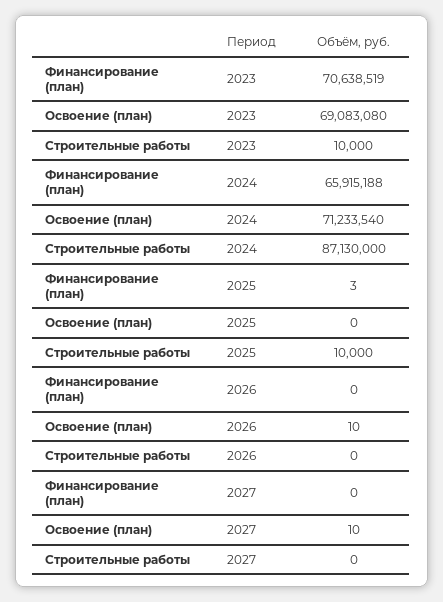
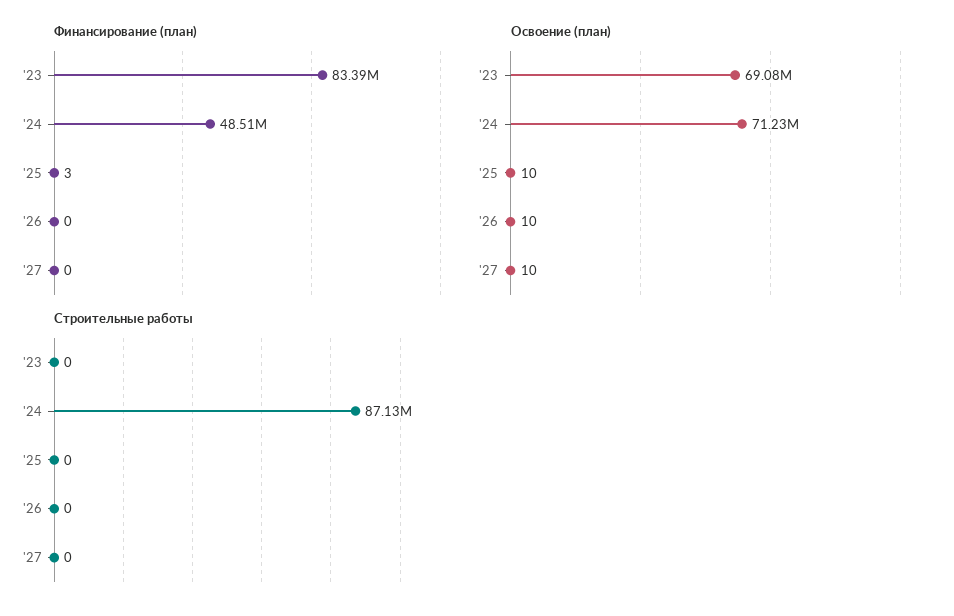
  {
    "Финансирование (план)": {
-     "2023": 70638519,
+     "2023": 83390000,
-     "2024": 65915188,
+     "2024": 48510000,
      "2025": 3,
      "2026": 0,
      "2027": 0
    },
    "Освоение (план)": {
      "2023": 69083080,
      "2024": 71233540,
-     "2025": 0,
+     "2025": 10,
      "2026": 10,
      "2027": 10
    },
    "Строительные работы": {
-     "2023": 10000,
+     "2023": 0,
      "2024": 87130000,
-     "2025": 10000,
+     "2025": 0,
      "2026": 0,
      "2027": 0
    }
  }

